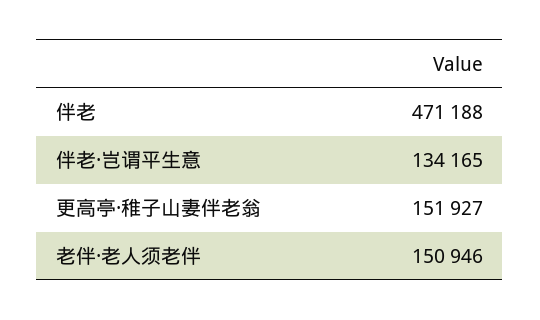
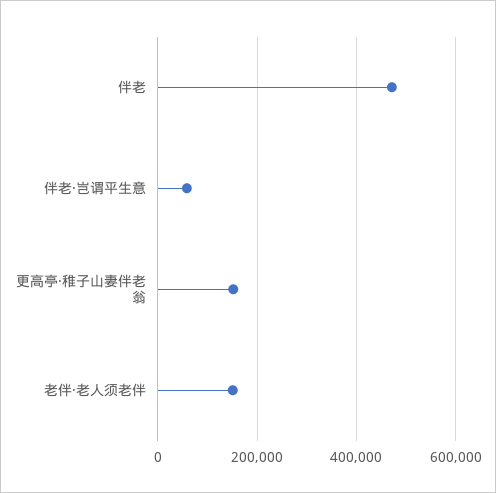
  {
    "伴老": 471188,
-   "伴老·岂谓平生意": 134165,
+   "伴老·岂谓平生意": 60000,
    "更高亭·稚子山妻伴老翁": 151927,
    "老伴·老人须老伴": 150946
  }

